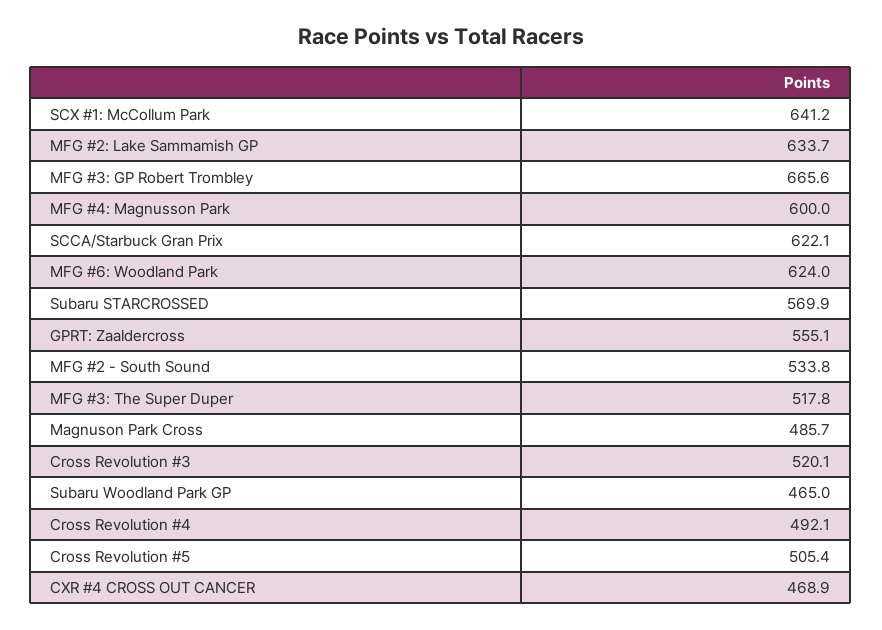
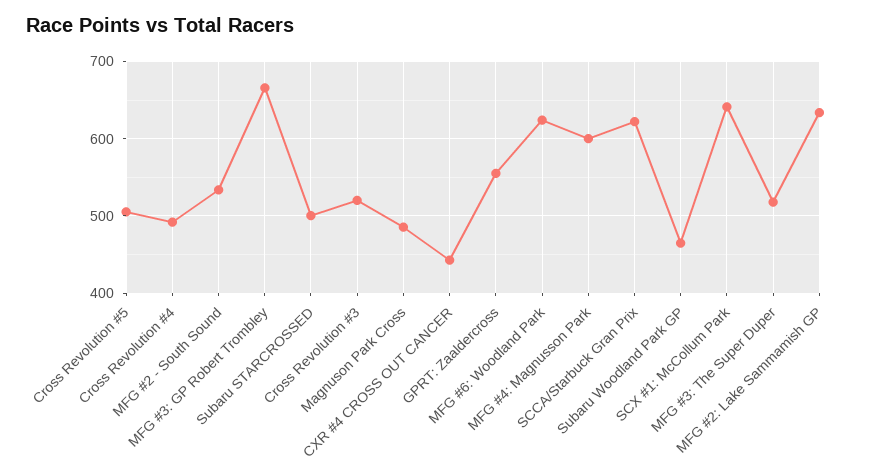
  {
    "SCX #1: McCollum Park": 641.2,
    "MFG #2: Lake Sammamish GP": 633.7,
    "MFG #3: GP Robert Trombley": 665.6,
    "MFG #4: Magnusson Park": 600,
    "SCCA/Starbuck Gran Prix": 622.1,
    "MFG #6: Woodland Park": 624,
-   "Subaru STARCROSSED": 569.9,
+   "Subaru STARCROSSED": 500,
    "GPRT: Zaaldercross": 555.1,
    "MFG #2 - South Sound": 533.8,
    "MFG #3: The Super Duper": 517.8,
    "Magnuson Park Cross": 485.7,
    "Cross Revolution #3": 520.1,
    "Subaru Woodland Park GP": 465,
    "Cross Revolution #4": 492.1,
    "Cross Revolution #5": 505.4,
-   "CXR #4 CROSS OUT CANCER": 468.9
+   "CXR #4 CROSS OUT CANCER": 440
  }

